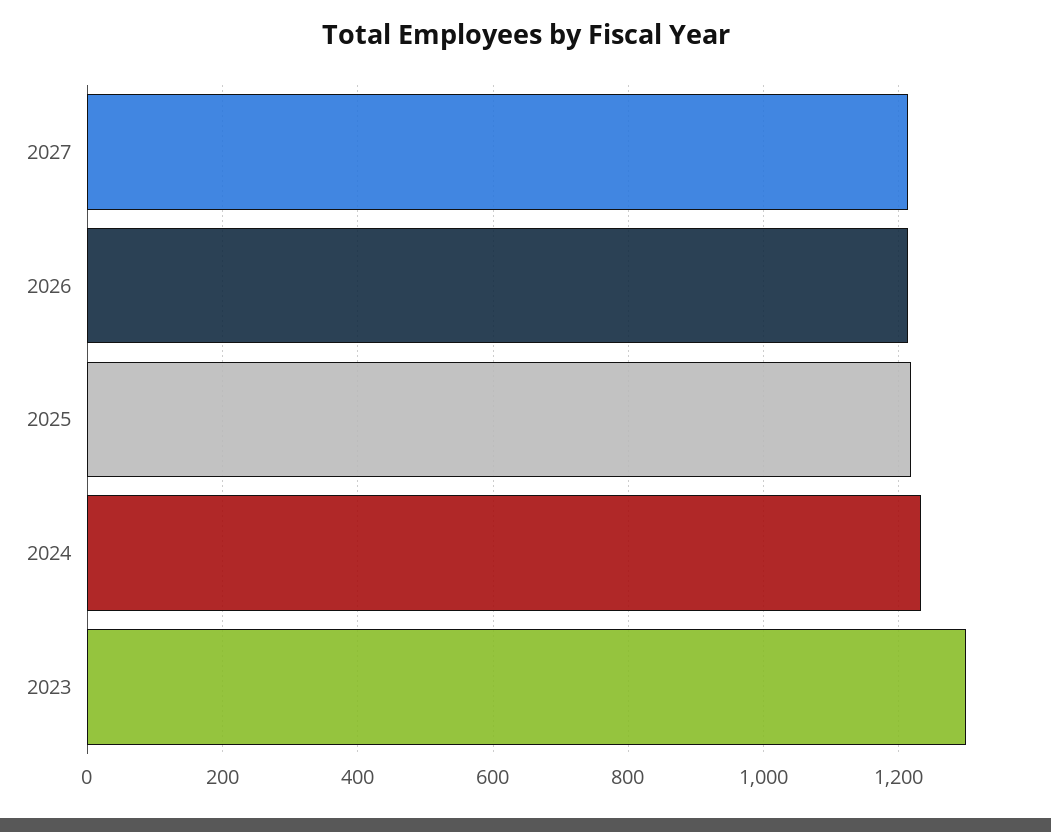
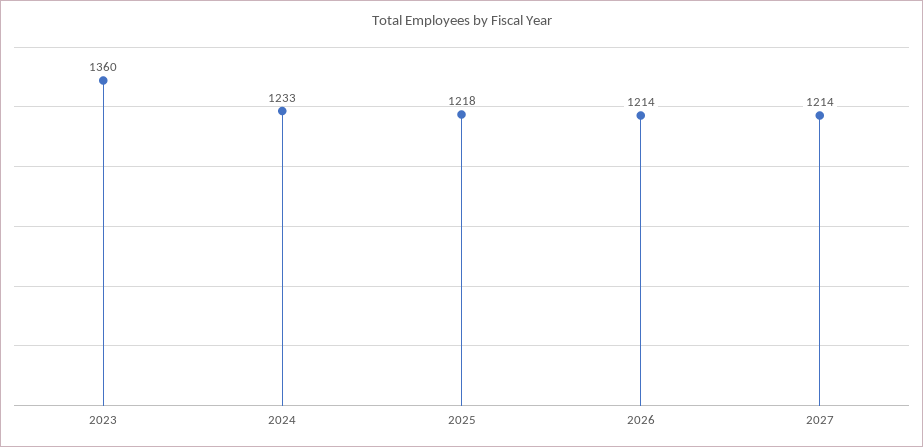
  {
    "2027": 1214,
    "2026": 1214,
    "2025": 1218,
    "2024": 1233,
-   "2023": 1300
+   "2023": 1360
  }

